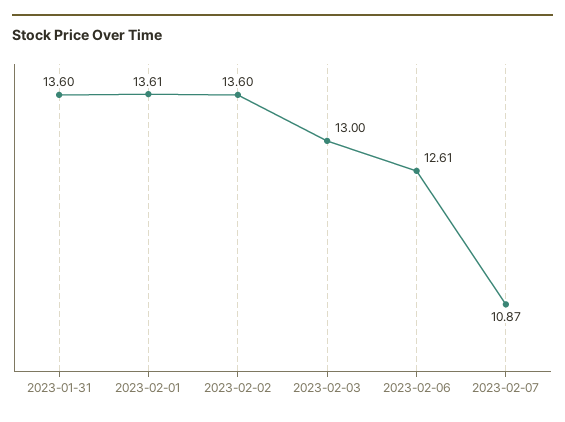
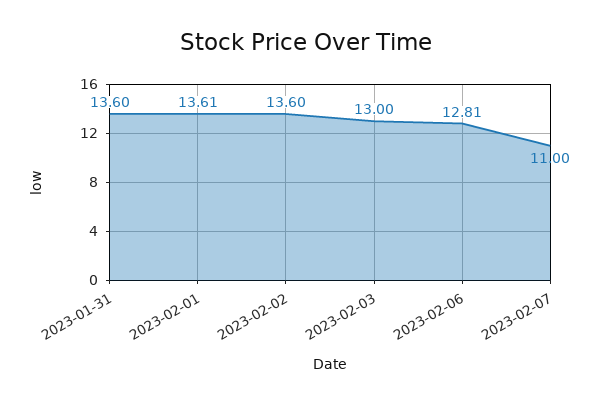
  {
    "2023-01-31": 13.6,
    "2023-02-01": 13.61,
    "2023-02-02": 13.6,
    "2023-02-03": 13,
-   "2023-02-06": 12.61,
+   "2023-02-06": 12.81,
-   "2023-02-07": 10.87
+   "2023-02-07": 11
  }

